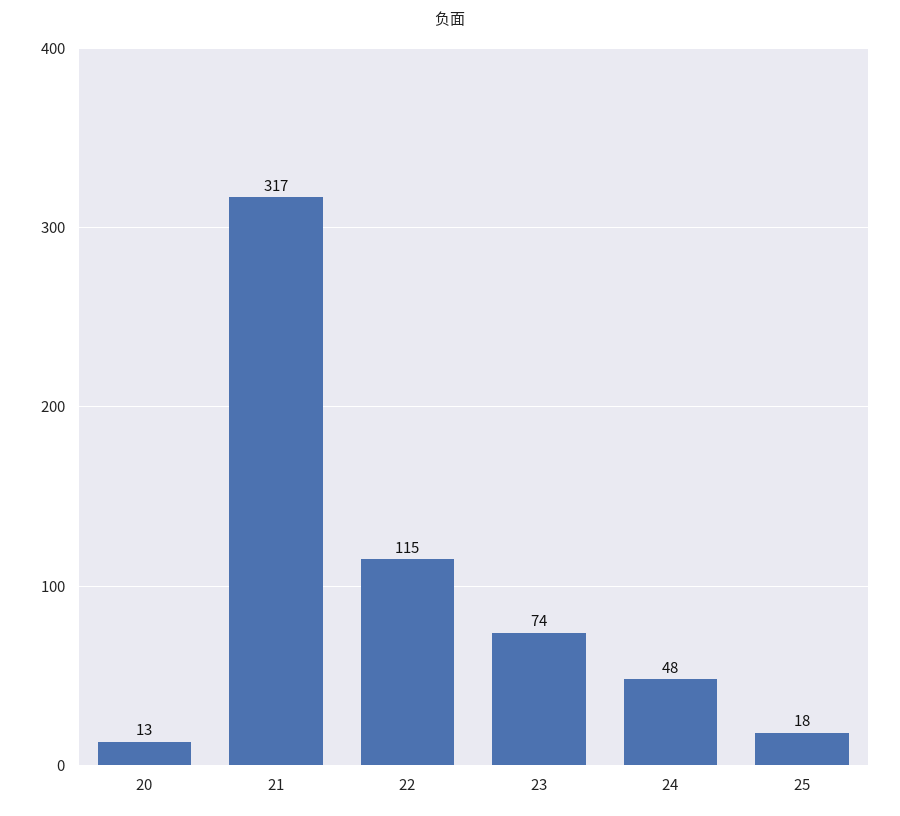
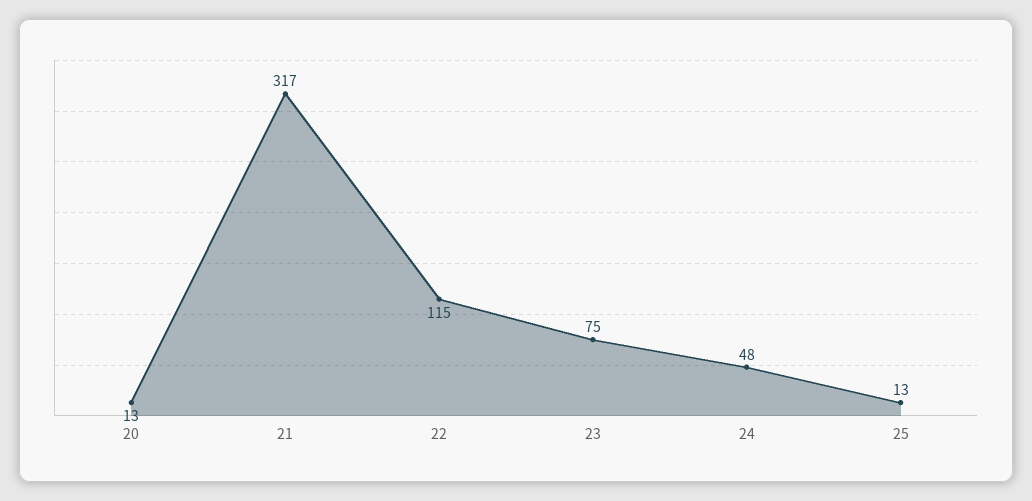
  {
    "20": 13,
    "21": 317,
    "22": 115,
-   "23": 74,
+   "23": 75,
    "24": 48,
-   "25": 18
+   "25": 13
  }

